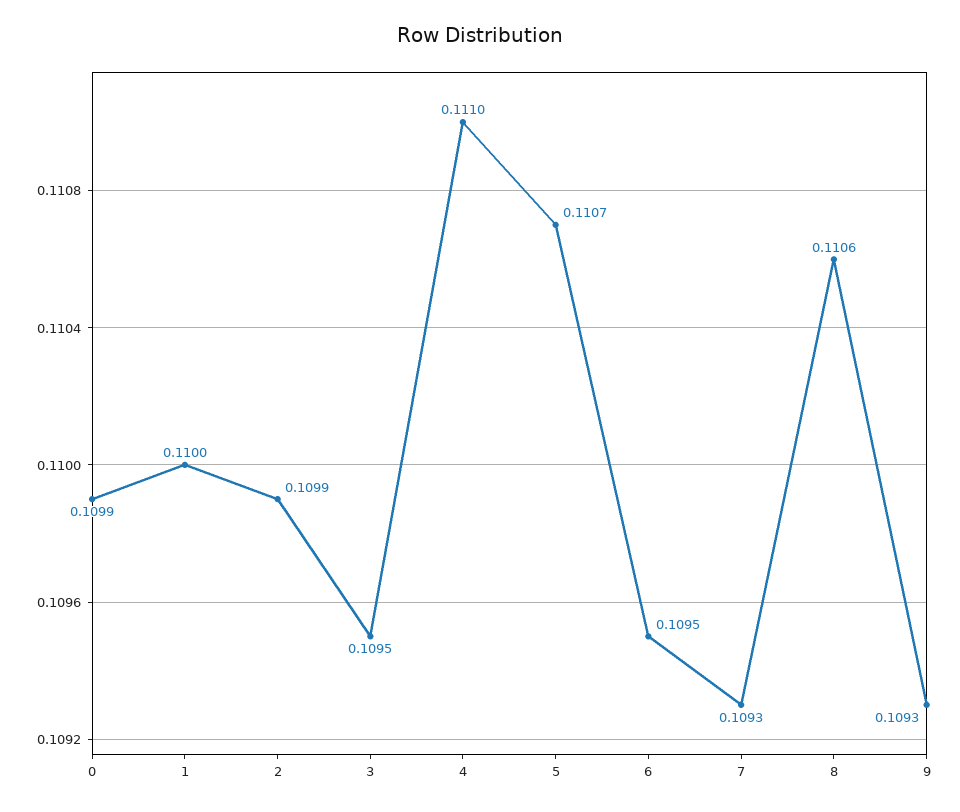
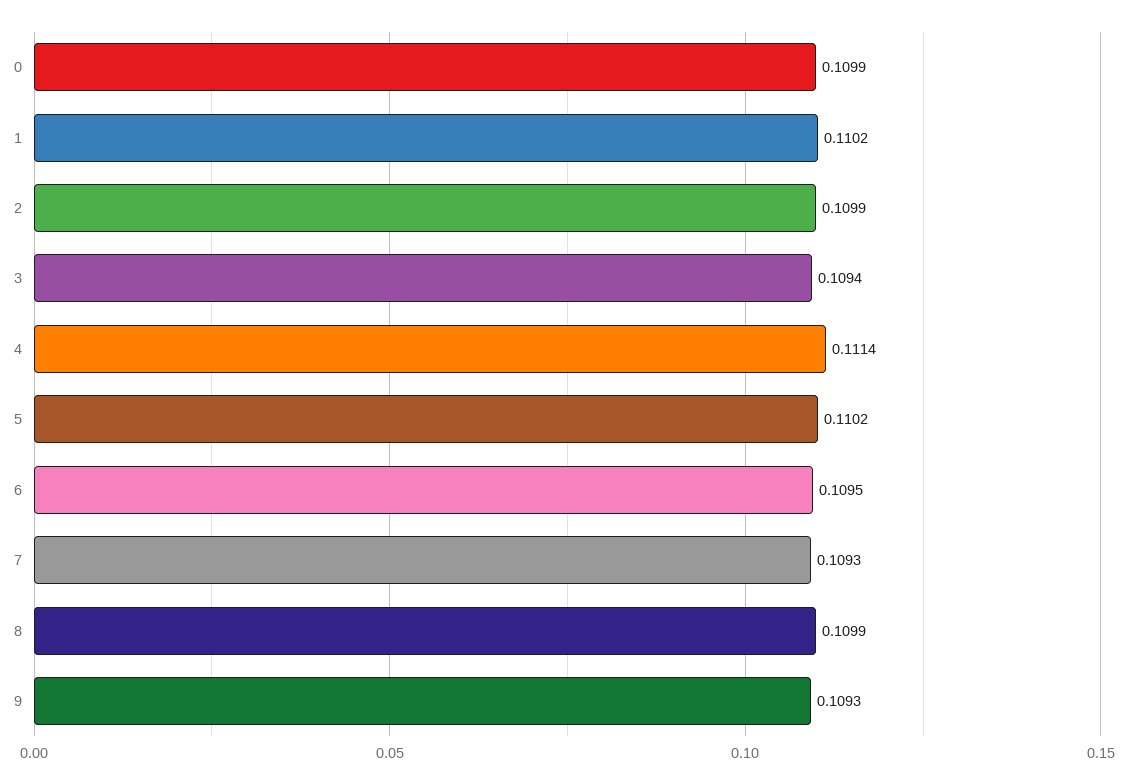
  {
    "0": 0.1099,
-   "1": 0.11,
+   "1": 0.1102,
    "2": 0.1099,
-   "3": 0.1095,
+   "3": 0.1094,
-   "4": 0.111,
+   "4": 0.1114,
-   "5": 0.1107,
+   "5": 0.1102,
    "6": 0.1095,
    "7": 0.1093,
-   "8": 0.1106,
+   "8": 0.1099,
    "9": 0.1093
  }

